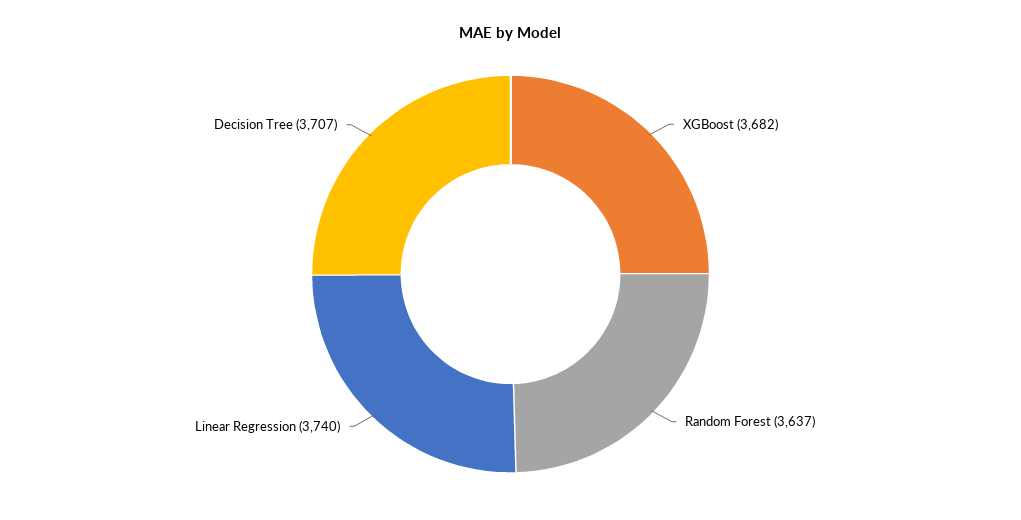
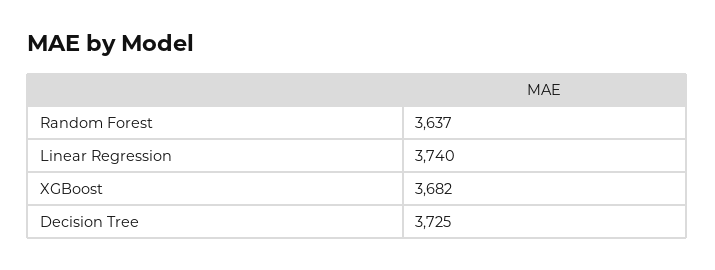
  {
    "XGBoost": 3682,
    "Random Forest": 3637,
    "Linear Regression": 3740,
-   "Decision Tree": 3707
+   "Decision Tree": 3725
  }

